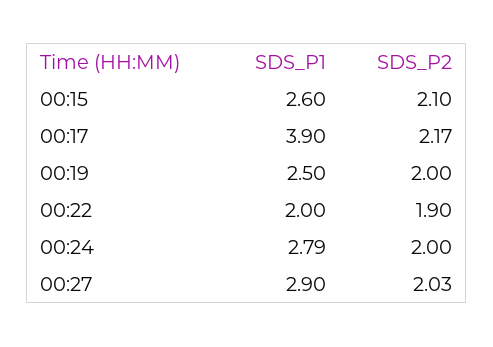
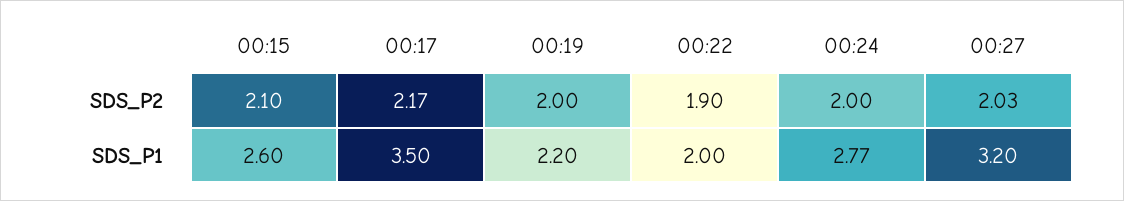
  {
    "SDS_P1": {
      "00:15": 2.6,
-     "00:17": 3.9,
+     "00:17": 3.5,
-     "00:19": 2.5,
+     "00:19": 2.2,
      "00:22": 2,
-     "00:24": 2.79,
+     "00:24": 2.77,
-     "00:27": 2.9
+     "00:27": 3.2
    },
    "SDS_P2": {
      "00:15": 2.1,
      "00:17": 2.17,
      "00:19": 2,
      "00:22": 1.9,
      "00:24": 2,
      "00:27": 2.03
    }
  }

